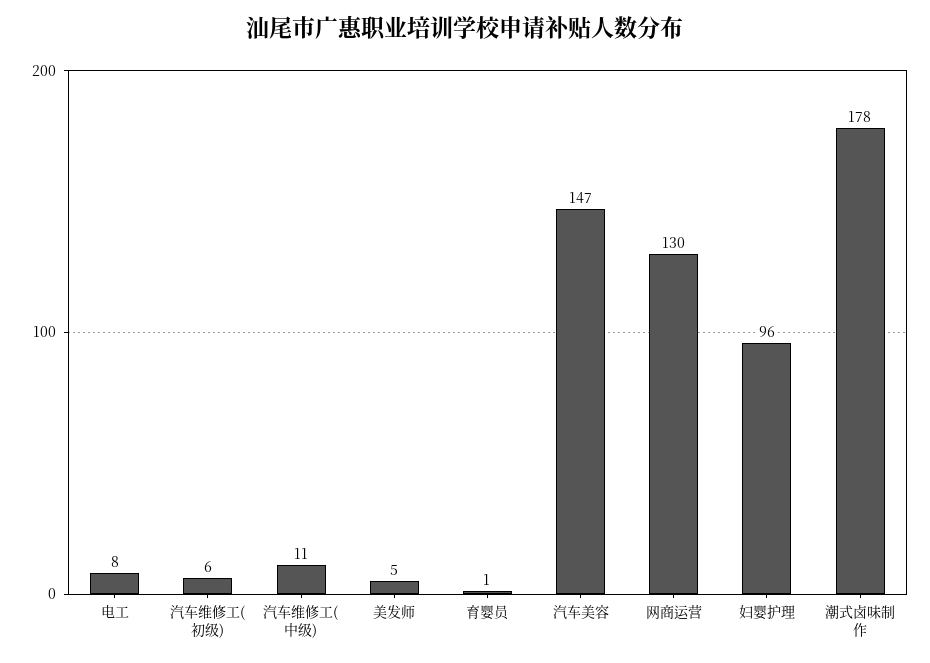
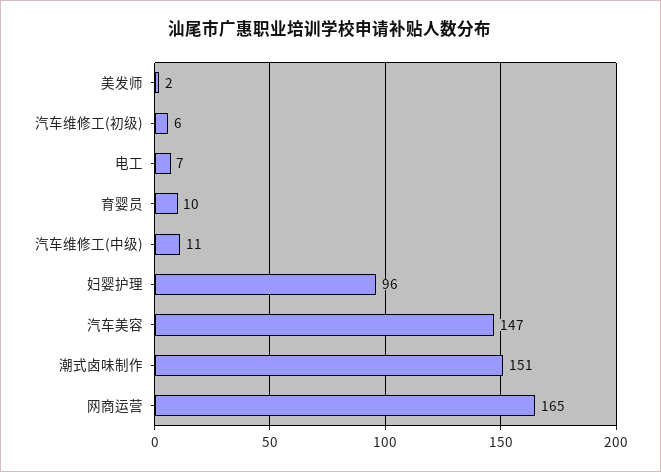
  {
-   "电工": 8,
+   "电工": 7,
    "汽车维修工(初级)": 6,
    "汽车维修工(中级)": 11,
-   "美发师": 5,
+   "美发师": 2,
-   "育婴员": 1,
+   "育婴员": 10,
    "汽车美容": 147,
-   "网商运营": 130,
+   "网商运营": 165,
    "妇婴护理": 96,
-   "潮式卤味制作": 178
+   "潮式卤味制作": 151
  }

